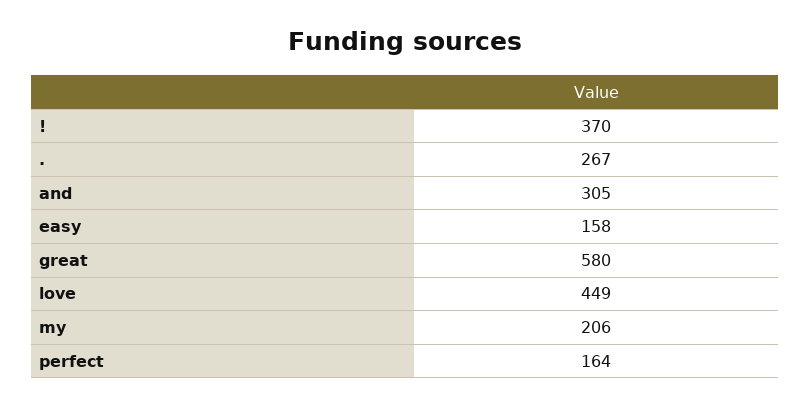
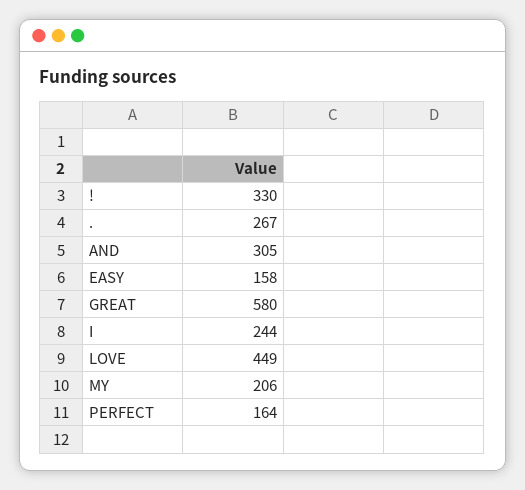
  {
-   "!": 370,
+   "!": 330,
    ".": 267,
    "and": 305,
    "easy": 158,
    "great": 580,
    "love": 449,
    "my": 206,
-   "perfect": 164
+   "perfect": 164,
+   "I": 244
  }

